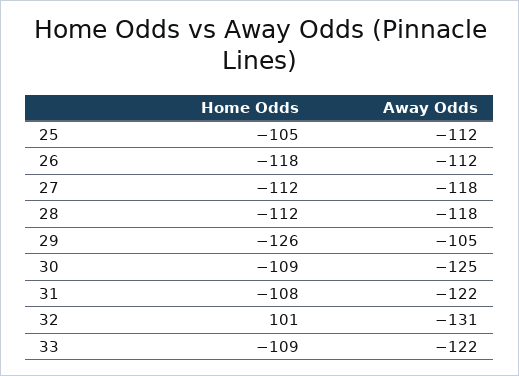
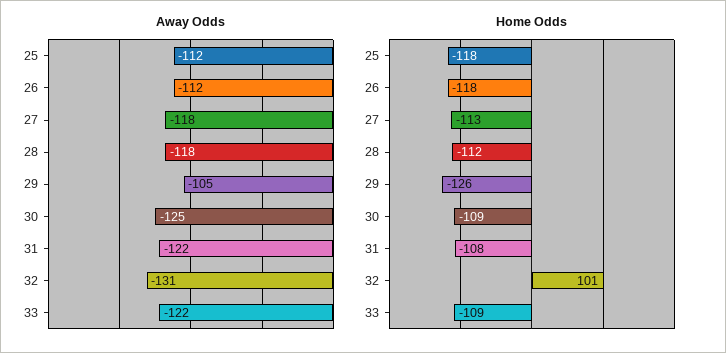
  {
    "Home Odds": {
-     "25": -105,
+     "25": -118,
      "26": -118,
-     "27": -112,
+     "27": -113,
      "28": -112,
      "29": -126,
      "30": -109,
      "31": -108,
      "32": 101,
      "33": -109
    },
    "Away Odds": {
      "25": -112,
      "26": -112,
      "27": -118,
      "28": -118,
      "29": -105,
      "30": -125,
      "31": -122,
      "32": -131,
      "33": -122
    }
  }

